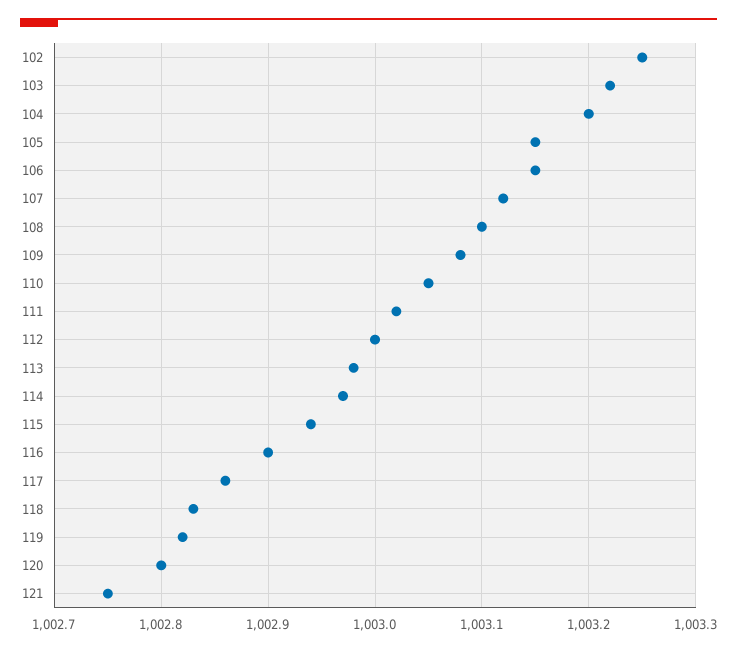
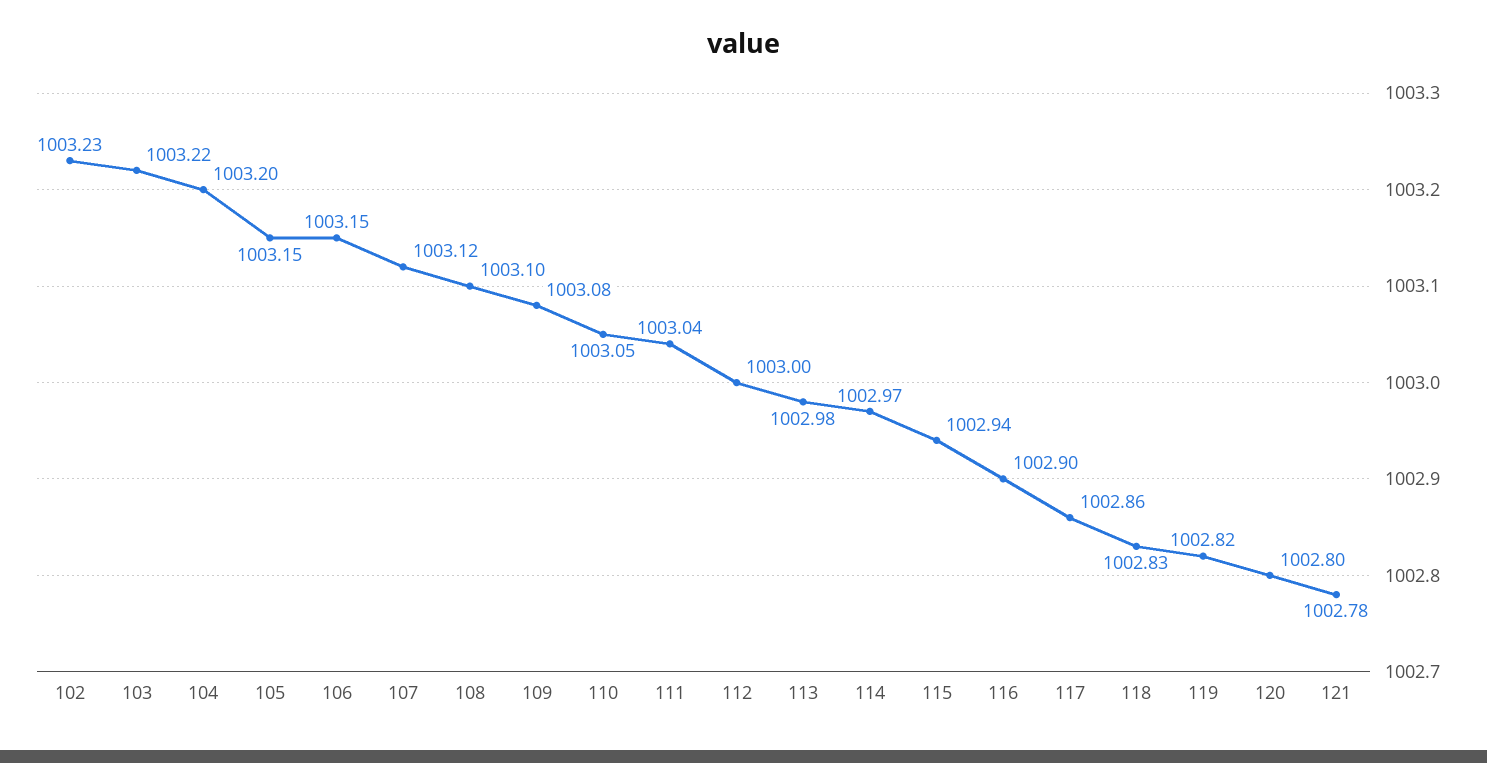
  {
-   "102": 1003.25,
+   "102": 1003.23,
    "103": 1003.22,
    "104": 1003.2,
    "105": 1003.15,
    "106": 1003.15,
    "107": 1003.12,
    "108": 1003.1,
    "109": 1003.08,
    "110": 1003.05,
-   "111": 1003.02,
+   "111": 1003.04,
    "112": 1003,
    "113": 1002.98,
    "114": 1002.97,
    "115": 1002.94,
    "116": 1002.9,
    "117": 1002.86,
    "118": 1002.83,
    "119": 1002.82,
    "120": 1002.8,
-   "121": 1002.75
+   "121": 1002.78
  }

